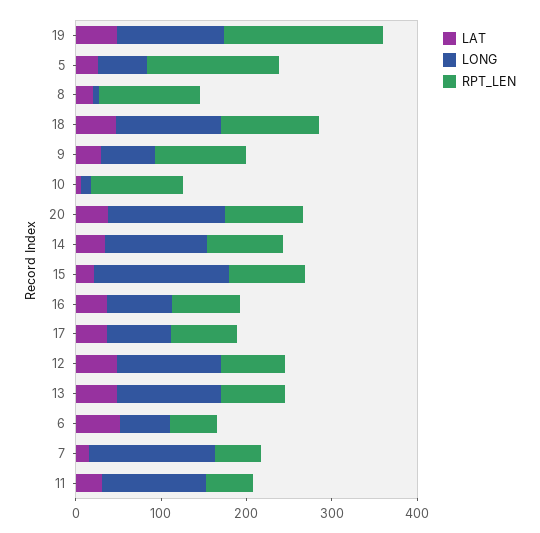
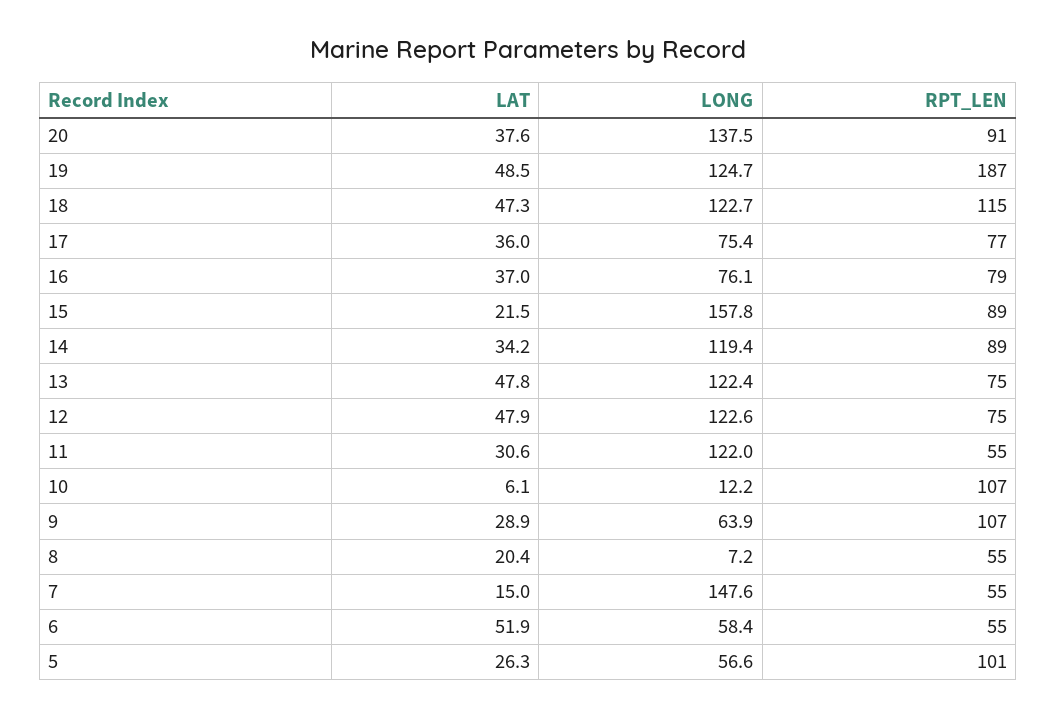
  {
    "LAT": {
      "19": 48.5,
      "5": 26.3,
      "8": 20.4,
      "18": 47.3,
      "9": 28.9,
      "10": 6.1,
      "20": 37.6,
      "14": 34.2,
      "15": 21.5,
      "16": 37,
      "17": 36,
      "12": 47.9,
      "13": 47.8,
      "6": 51.9,
      "7": 15,
      "11": 30.6
    },
    "LONG": {
      "19": 124.7,
      "5": 56.6,
      "8": 7.2,
      "18": 122.7,
      "9": 63.9,
      "10": 12.2,
      "20": 137.5,
      "14": 119.4,
      "15": 157.8,
      "16": 76.1,
      "17": 75.4,
      "12": 122.6,
      "13": 122.4,
      "6": 58.4,
      "7": 147.6,
      "11": 122
    },
    "RPT_LEN": {
      "19": 187,
-     "5": 160,
+     "5": 101,
-     "8": 120,
+     "8": 55,
      "18": 115,
      "9": 107,
      "10": 107,
      "20": 91,
      "14": 89,
      "15": 89,
      "16": 79,
      "17": 77,
      "12": 75,
      "13": 75,
      "6": 55,
      "7": 55,
      "11": 55
    }
  }

